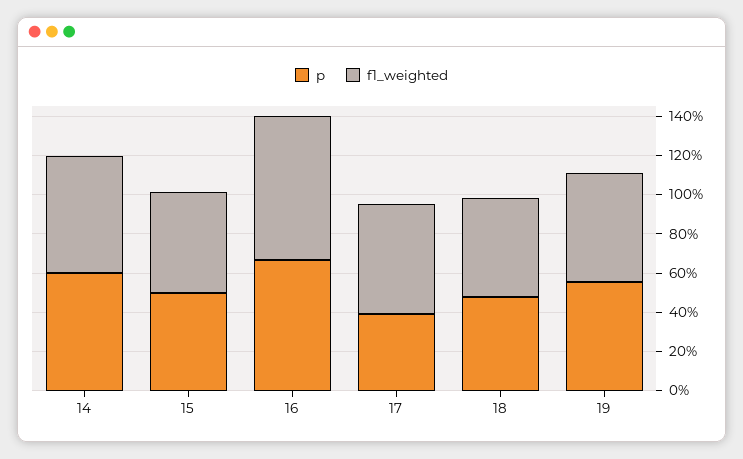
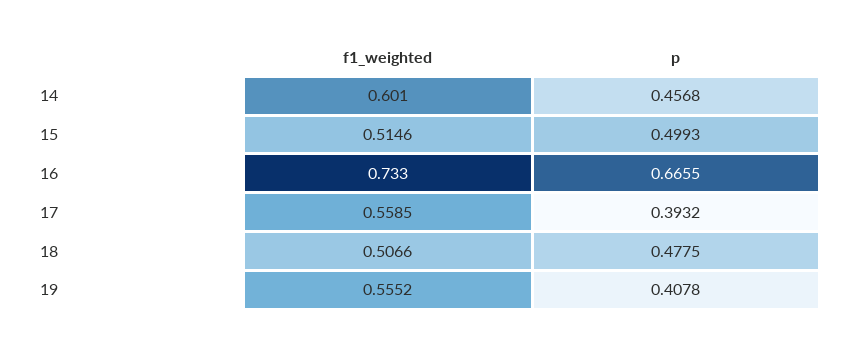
  {
    "p": {
-     "14": 0.6,
+     "14": 0.4568,
      "15": 0.4993,
      "16": 0.6655,
      "17": 0.3932,
      "18": 0.4775,
-     "19": 0.55
+     "19": 0.4078
    },
    "f1_weighted": {
      "14": 0.601,
      "15": 0.5146,
      "16": 0.733,
      "17": 0.5585,
      "18": 0.5066,
      "19": 0.5552
    }
  }

